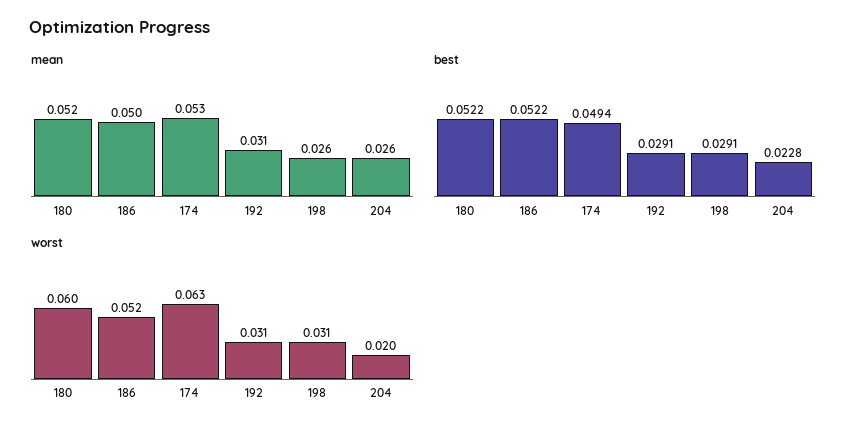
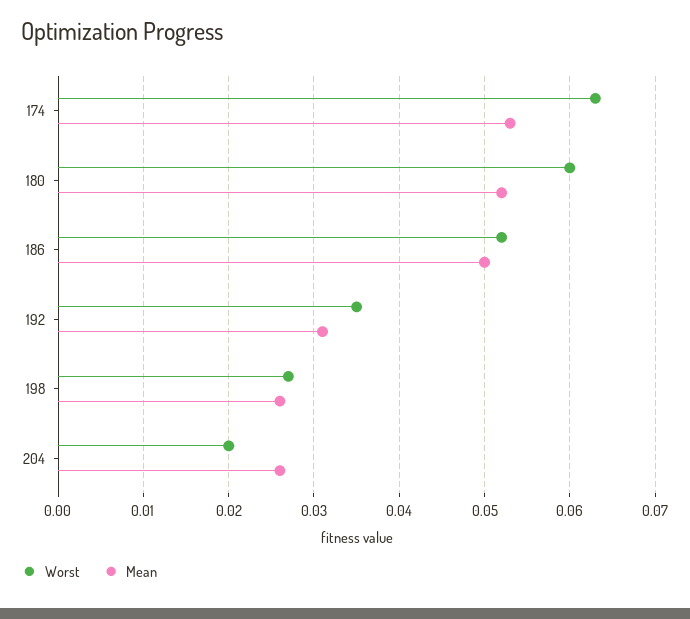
  {
    "mean": {
      "180": 0.052,
      "186": 0.05,
      "174": 0.053,
      "192": 0.031,
      "198": 0.026,
      "204": 0.026
    },
-   "best": {
-     "180": 0.0522,
-     "186": 0.0522,
-     "174": 0.0494,
-     "192": 0.0291,
-     "198": 0.0291,
-     "204": 0.0228
-   },
    "worst": {
      "180": 0.06,
      "186": 0.052,
      "174": 0.063,
-     "192": 0.031,
+     "192": 0.035,
-     "198": 0.031,
+     "198": 0.027,
      "204": 0.02
    }
  }

